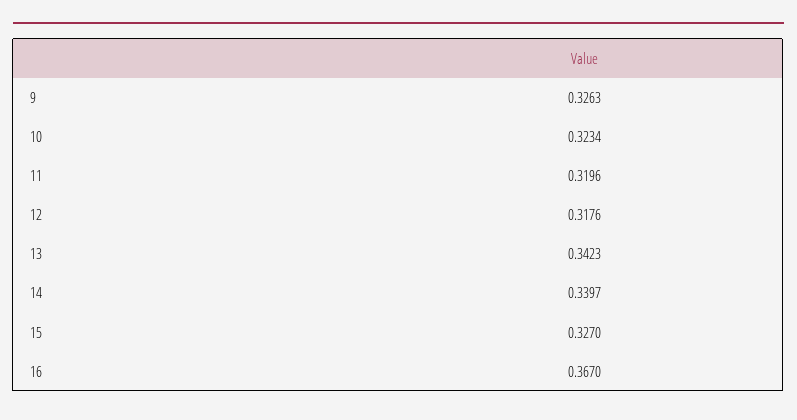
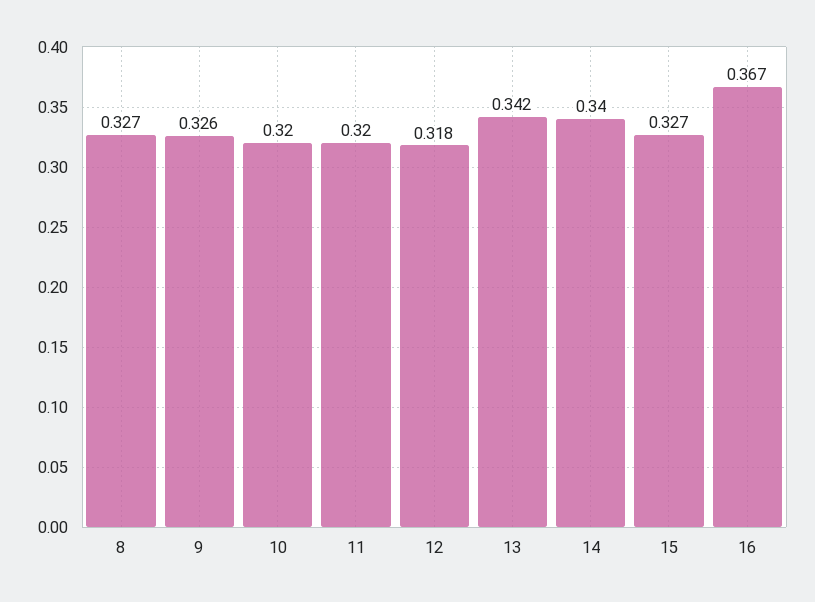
  {
    "9": 0.3263,
-   "10": 0.3234,
+   "10": 0.32,
    "11": 0.3196,
    "12": 0.3176,
    "13": 0.3423,
    "14": 0.3397,
    "15": 0.327,
-   "16": 0.367
+   "16": 0.367,
+   "8": 0.327
  }

